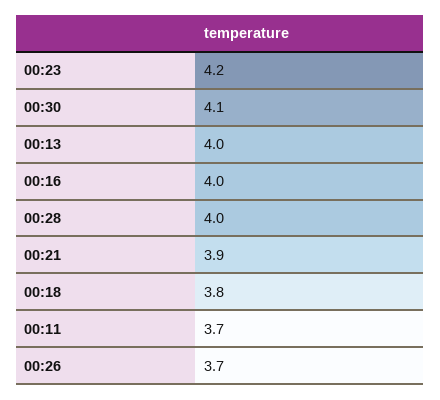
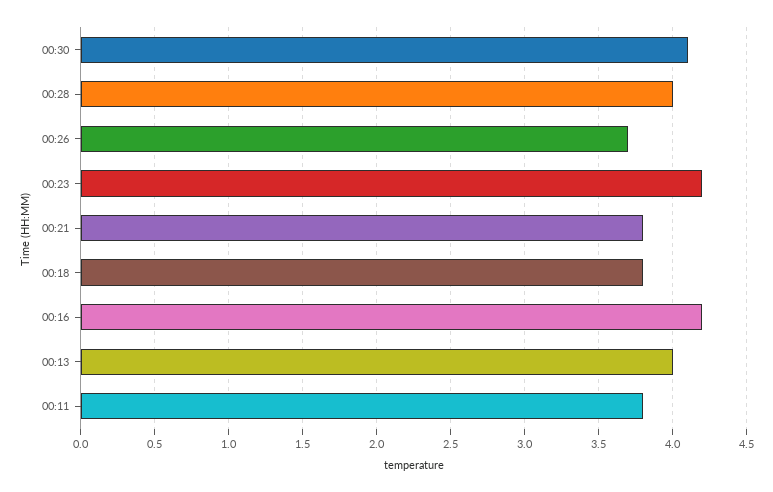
  {
    "00:23": 4.2,
    "00:30": 4.1,
    "00:13": 4,
-   "00:16": 4,
+   "00:16": 4.2,
    "00:28": 4,
-   "00:21": 3.9,
+   "00:21": 3.8,
    "00:18": 3.8,
-   "00:11": 3.7,
+   "00:11": 3.8,
    "00:26": 3.7
  }

